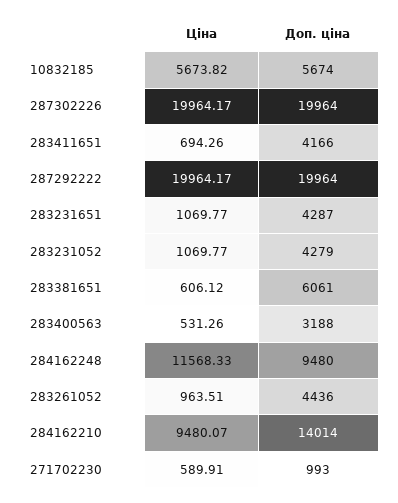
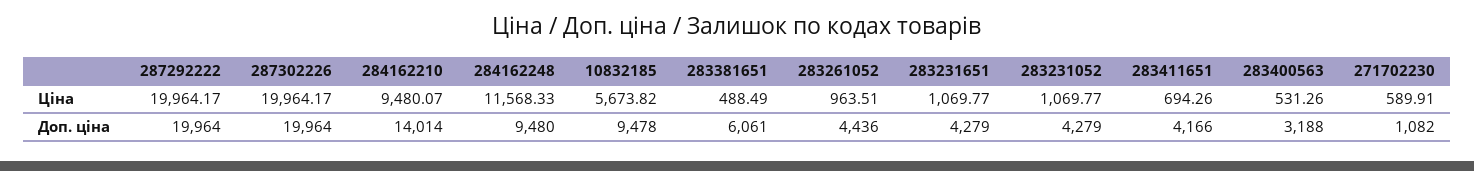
  {
    "Ціна": {
      "10832185": 5673.82,
      "287302226": 19964.17,
      "283411651": 694.26,
      "287292222": 19964.17,
      "283231651": 1069.77,
      "283231052": 1069.77,
-     "283381651": 606.12,
+     "283381651": 488.49,
      "283400563": 531.26,
      "284162248": 11568.33,
      "283261052": 963.51,
      "284162210": 9480.07,
      "271702230": 589.91
    },
    "Доп. ціна": {
-     "10832185": 5674,
+     "10832185": 9478,
      "287302226": 19964,
      "283411651": 4166,
      "287292222": 19964,
-     "283231651": 4287,
+     "283231651": 4279,
      "283231052": 4279,
      "283381651": 6061,
      "283400563": 3188,
      "284162248": 9480,
      "283261052": 4436,
      "284162210": 14014,
-     "271702230": 993
+     "271702230": 1082
    }
  }

